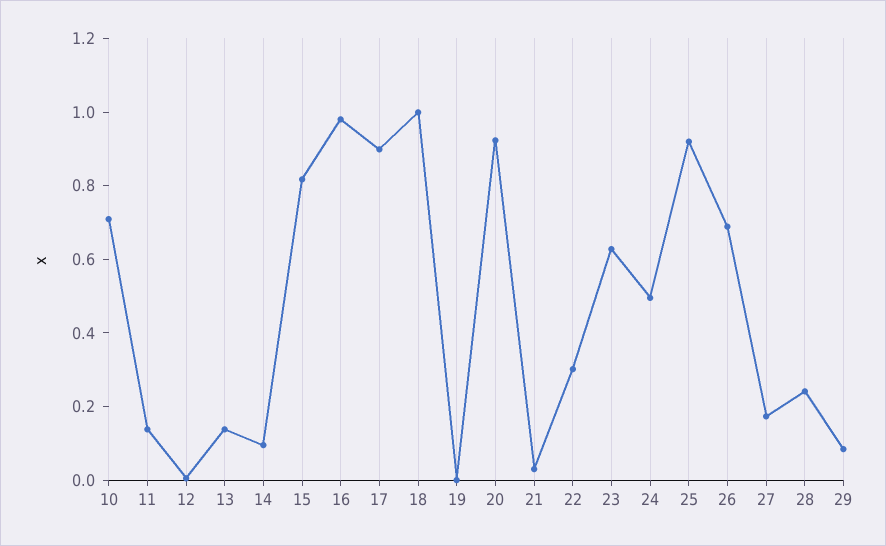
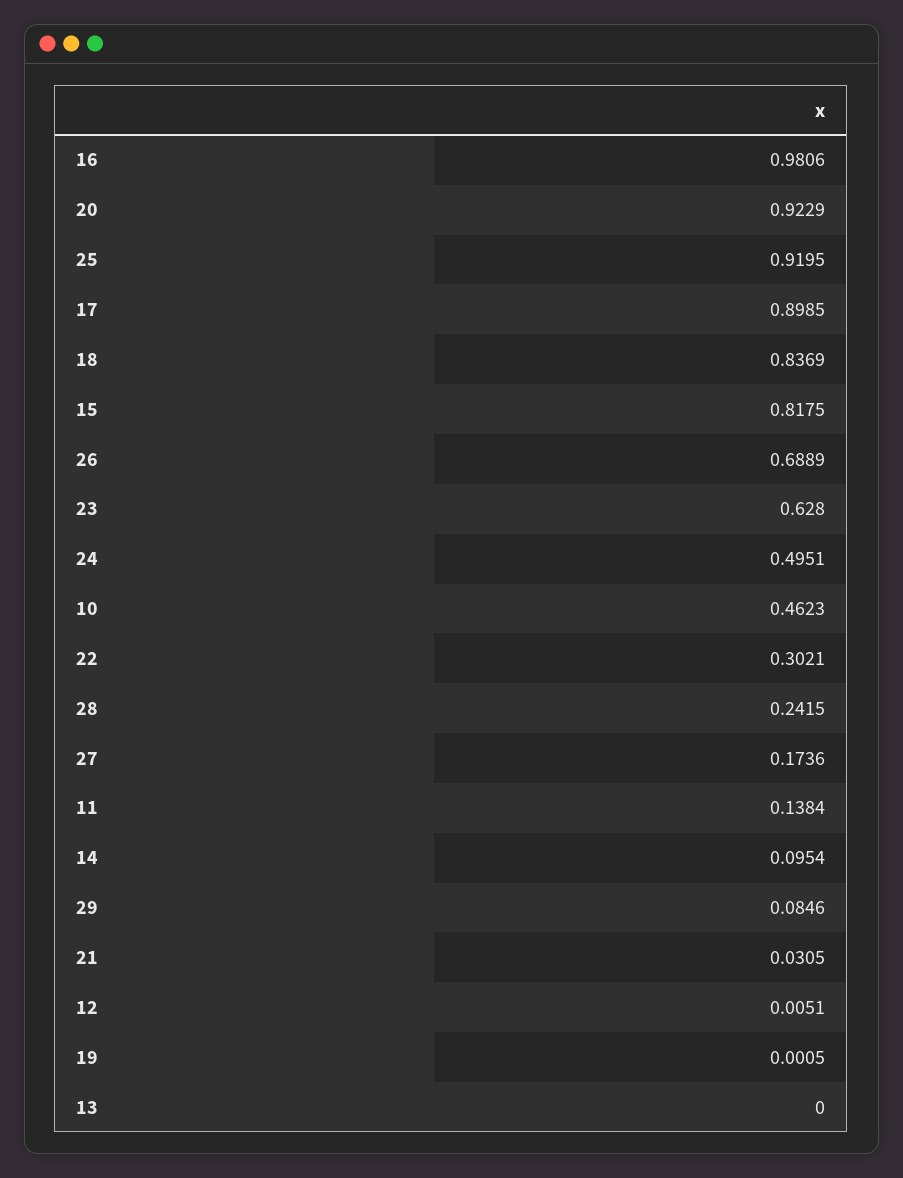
  {
-   "10": 0.7,
+   "10": 0.4623,
    "11": 0.1384,
    "12": 0.0051,
-   "13": 0.15,
+   "13": 0,
    "14": 0.0954,
    "15": 0.8175,
    "16": 0.9806,
    "17": 0.8985,
-   "18": 1,
+   "18": 0.8369,
    "19": 0.0005,
    "20": 0.9229,
    "21": 0.0305,
    "22": 0.3021,
    "23": 0.628,
    "24": 0.4951,
    "25": 0.9195,
    "26": 0.6889,
    "27": 0.1736,
    "28": 0.2415,
    "29": 0.0846
  }

